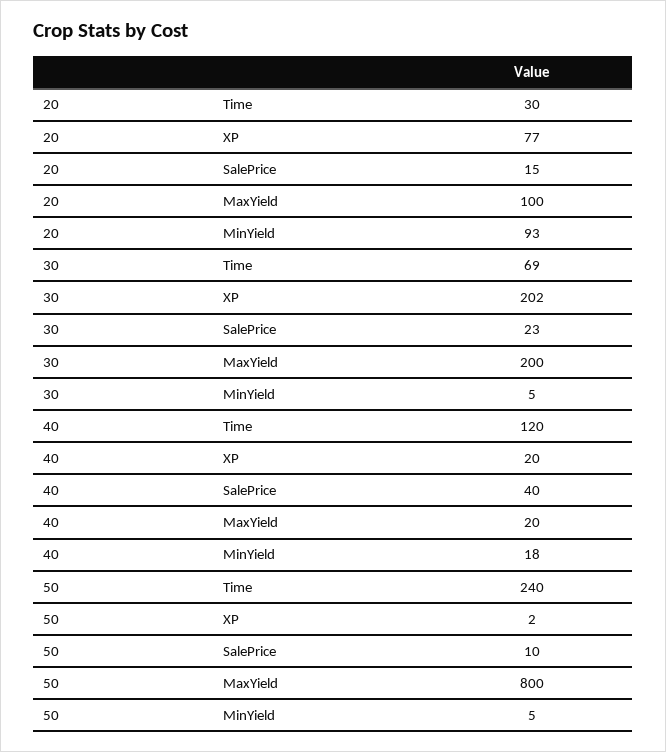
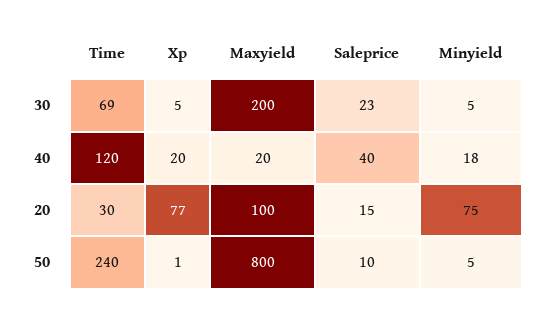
  {
    "20": {
      "Time": 30,
      "XP": 77,
      "SalePrice": 15,
      "MaxYield": 100,
-     "MinYield": 93
+     "MinYield": 75
    },
    "30": {
      "Time": 69,
-     "XP": 202,
+     "XP": 5,
      "SalePrice": 23,
      "MaxYield": 200,
      "MinYield": 5
    },
    "40": {
      "Time": 120,
      "XP": 20,
      "SalePrice": 40,
      "MaxYield": 20,
      "MinYield": 18
    },
    "50": {
      "Time": 240,
-     "XP": 2,
+     "XP": 1,
      "SalePrice": 10,
      "MaxYield": 800,
      "MinYield": 5
    }
  }

